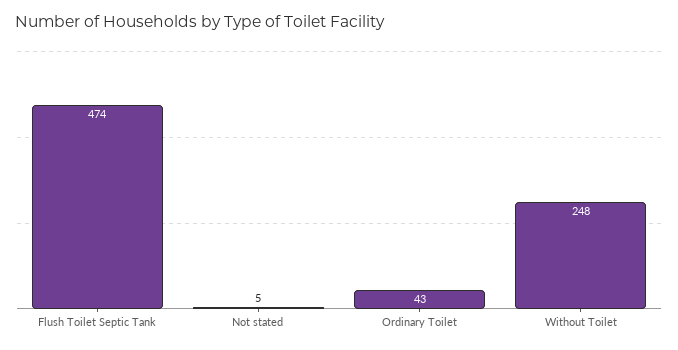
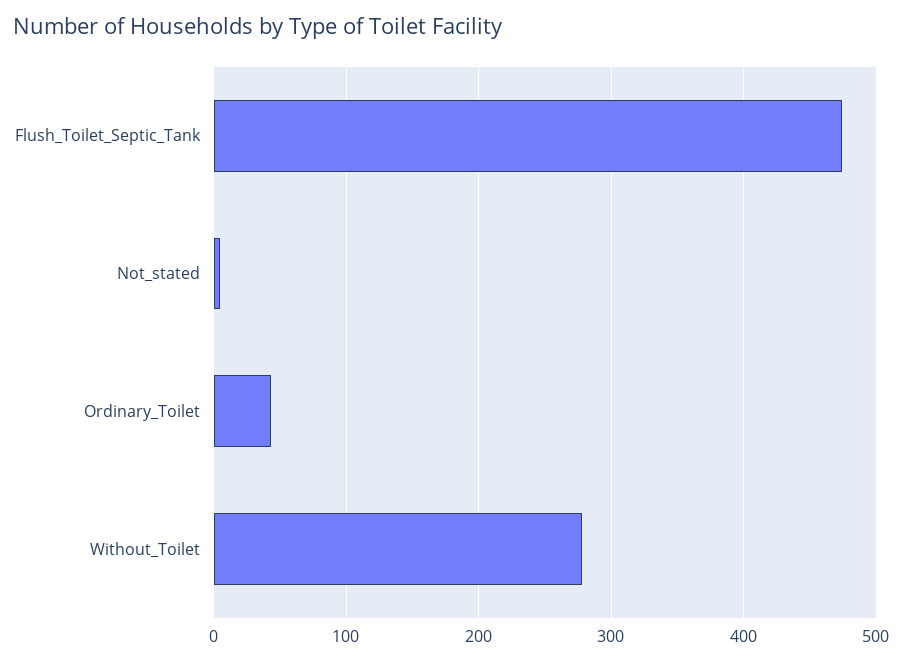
  {
    "Flush Toilet Septic Tank": 474,
    "Not stated": 5,
    "Ordinary Toilet": 43,
-   "Without Toilet": 248
+   "Without Toilet": 280
  }

